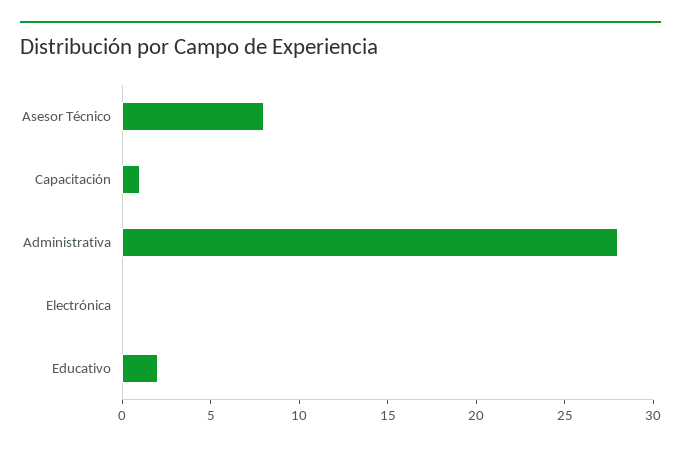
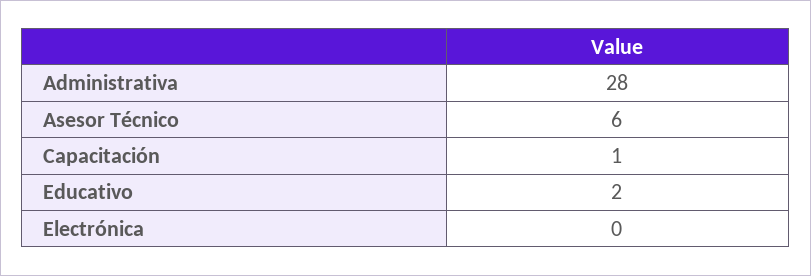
  {
-   "Asesor Técnico": 8,
+   "Asesor Técnico": 6,
    "Capacitación": 1,
    "Administrativa": 28,
    "Electrónica": 0,
    "Educativo": 2
  }

